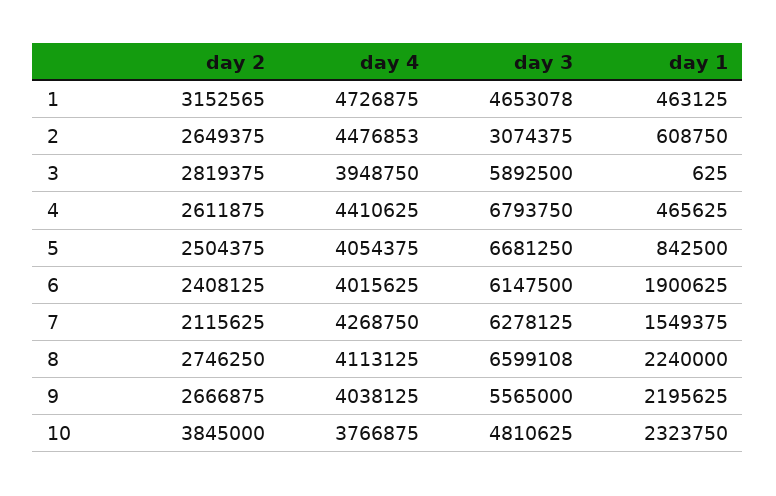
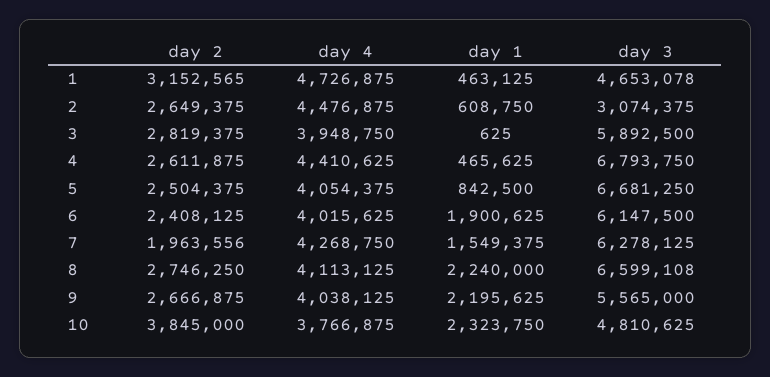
  {
    "day 2": {
      "1": 3152565,
      "2": 2649375,
      "3": 2819375,
      "4": 2611875,
      "5": 2504375,
      "6": 2408125,
-     "7": 2115625,
+     "7": 1963556,
      "8": 2746250,
      "9": 2666875,
      "10": 3845000
    },
    "day 4": {
      "1": 4726875,
-     "2": 4476853,
+     "2": 4476875,
      "3": 3948750,
      "4": 4410625,
      "5": 4054375,
      "6": 4015625,
      "7": 4268750,
      "8": 4113125,
      "9": 4038125,
      "10": 3766875
    },
    "day 3": {
      "1": 4653078,
      "2": 3074375,
      "3": 5892500,
      "4": 6793750,
      "5": 6681250,
      "6": 6147500,
      "7": 6278125,
      "8": 6599108,
      "9": 5565000,
      "10": 4810625
    },
    "day 1": {
      "1": 463125,
      "2": 608750,
      "3": 625,
      "4": 465625,
      "5": 842500,
      "6": 1900625,
      "7": 1549375,
      "8": 2240000,
      "9": 2195625,
      "10": 2323750
    }
  }

